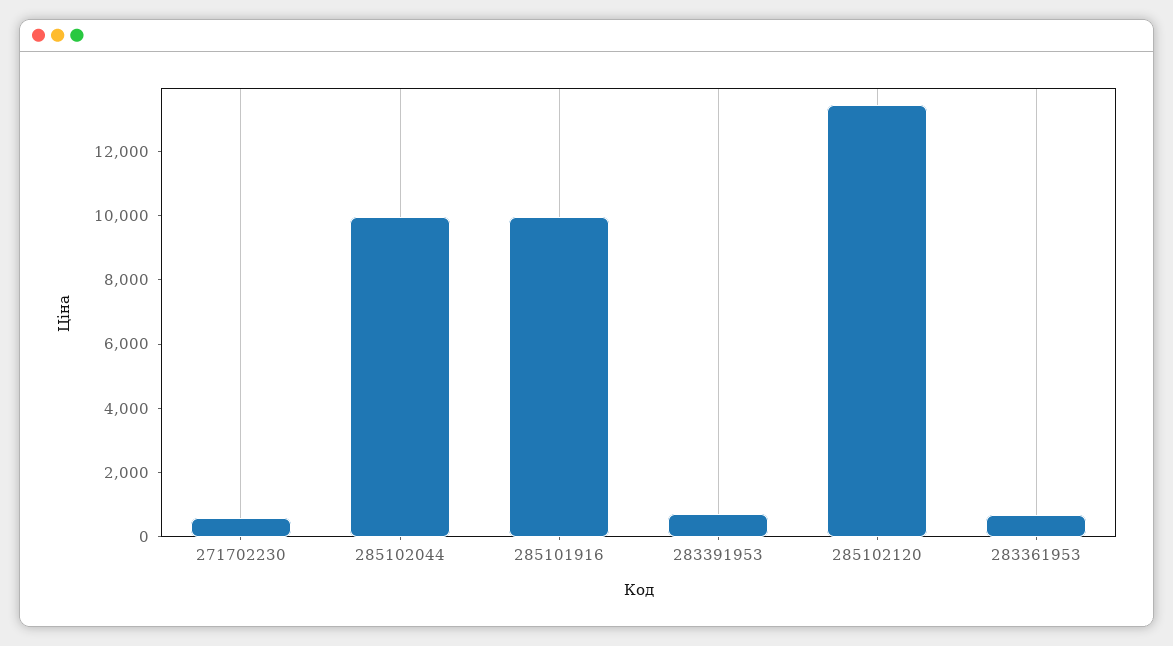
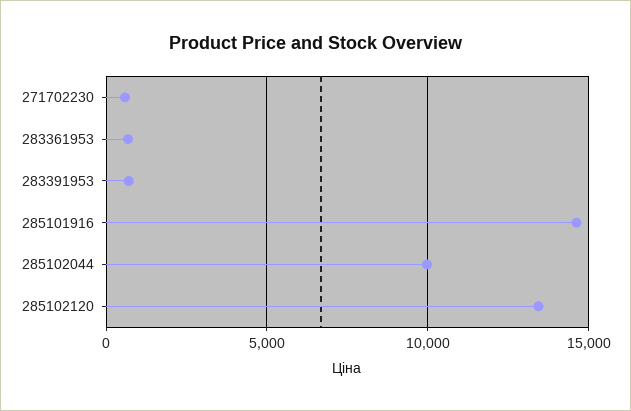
  {
    "271702230": 500,
    "285102044": 10000,
-   "285101916": 10000,
+   "285101916": 14500,
    "283391953": 500,
    "285102120": 13500,
    "283361953": 500
  }

